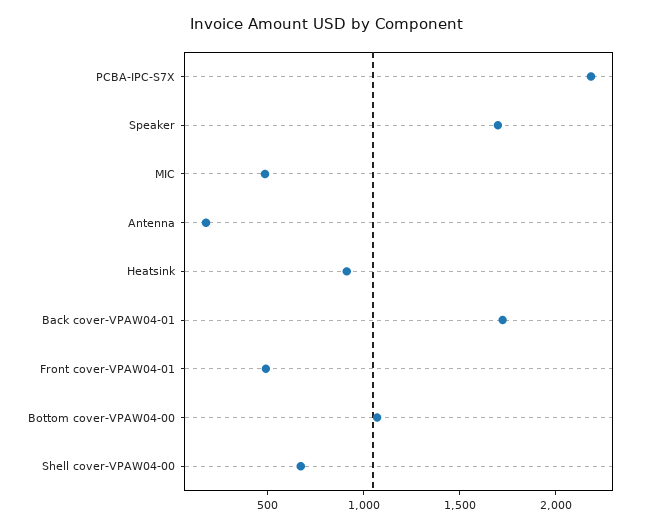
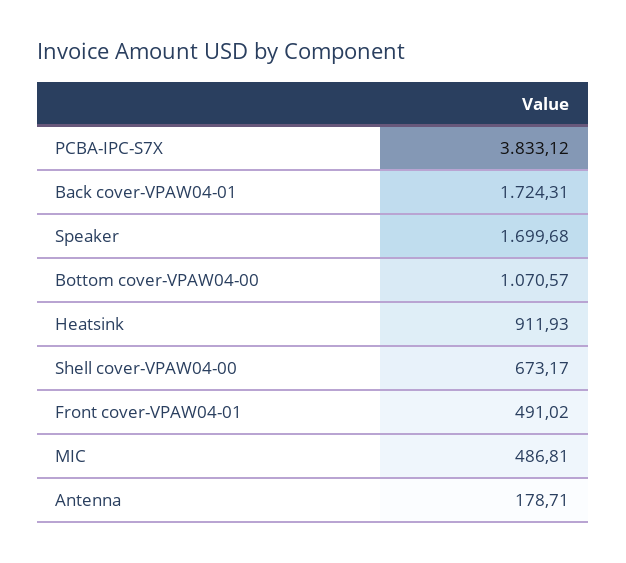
  {
-   "PCBA-IPC-S7X": 2200,
+   "PCBA-IPC-S7X": 3833.12,
    "Speaker": 1699.68,
    "MIC": 486.81,
    "Antenna": 178.71,
    "Heatsink": 911.93,
    "Back cover-VPAW04-01": 1724.31,
    "Front cover-VPAW04-01": 491.02,
    "Bottom cover-VPAW04-00": 1070.57,
    "Shell cover-VPAW04-00": 673.17
  }

